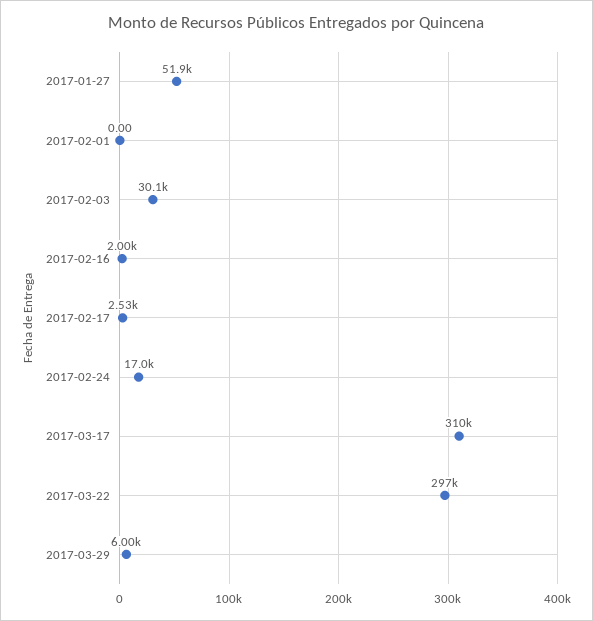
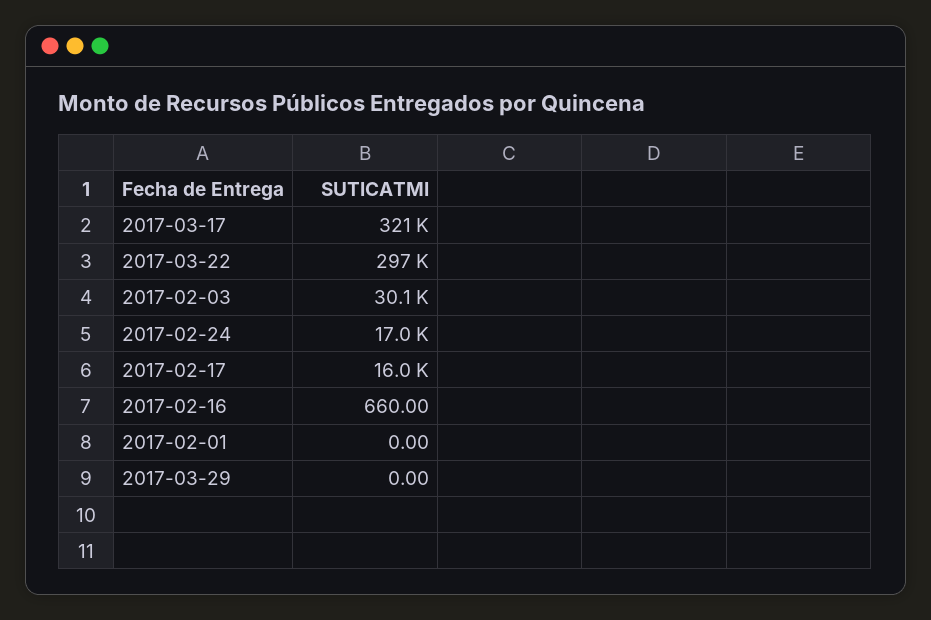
  {
-   "2017-01-27": 51900,
    "2017-02-01": 0,
    "2017-02-03": 30100,
-   "2017-02-16": 2000,
+   "2017-02-16": 660,
-   "2017-02-17": 2530,
+   "2017-02-17": 16000,
    "2017-02-24": 17000,
-   "2017-03-17": 310000,
+   "2017-03-17": 321000,
    "2017-03-22": 297000,
-   "2017-03-29": 6000
+   "2017-03-29": 0
  }

